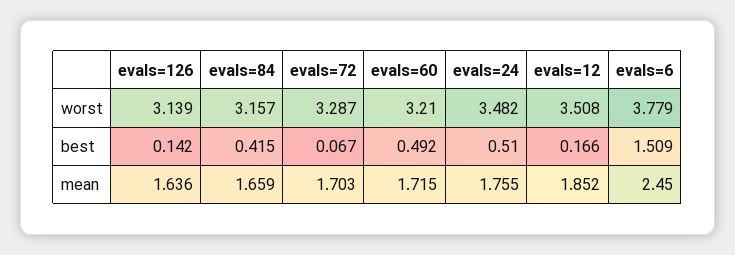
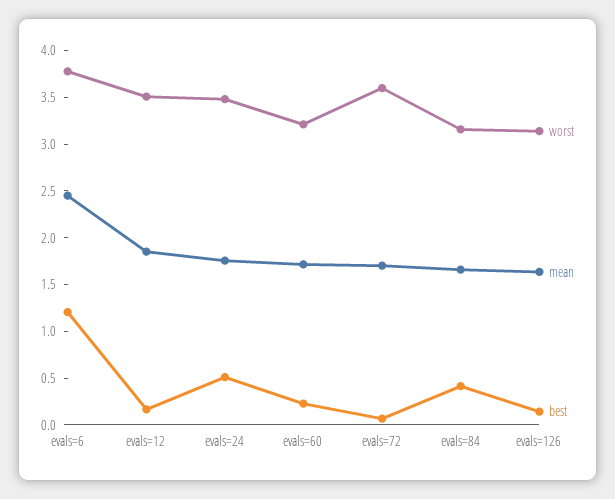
  {
    "worst": {
      "evals=126": 3.139,
      "evals=84": 3.157,
-     "evals=72": 3.287,
+     "evals=72": 3.6,
      "evals=60": 3.21,
      "evals=24": 3.482,
      "evals=12": 3.508,
      "evals=6": 3.779
    },
    "best": {
      "evals=126": 0.142,
      "evals=84": 0.415,
      "evals=72": 0.067,
-     "evals=60": 0.492,
+     "evals=60": 0.2,
      "evals=24": 0.51,
      "evals=12": 0.166,
-     "evals=6": 1.509
+     "evals=6": 1.2
    },
    "mean": {
      "evals=126": 1.636,
      "evals=84": 1.659,
      "evals=72": 1.703,
      "evals=60": 1.715,
      "evals=24": 1.755,
      "evals=12": 1.852,
      "evals=6": 2.45
    }
  }

